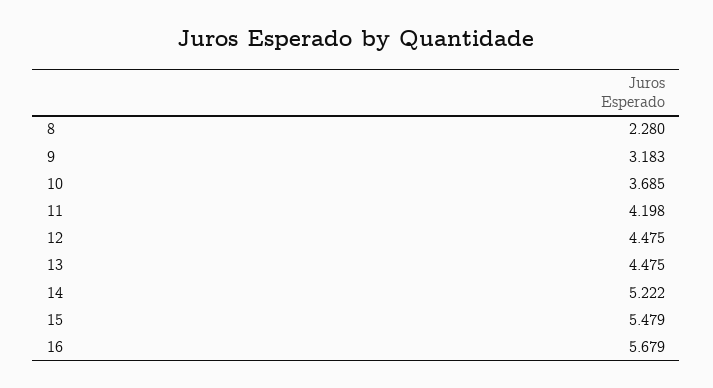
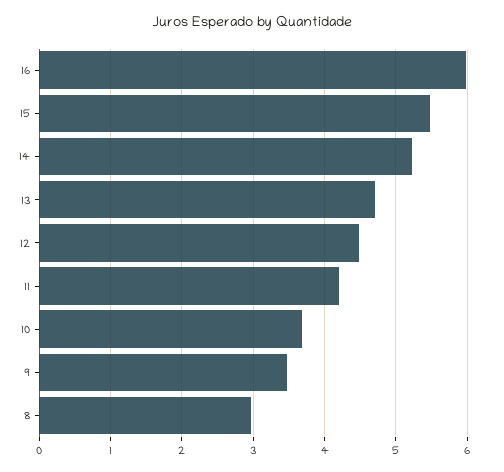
  {
-   "8": 2.28,
+   "8": 3,
-   "9": 3.183,
+   "9": 3.5,
    "10": 3.685,
    "11": 4.198,
    "12": 4.475,
-   "13": 4.475,
+   "13": 4.7,
    "14": 5.222,
    "15": 5.479,
-   "16": 5.679
+   "16": 6
  }

